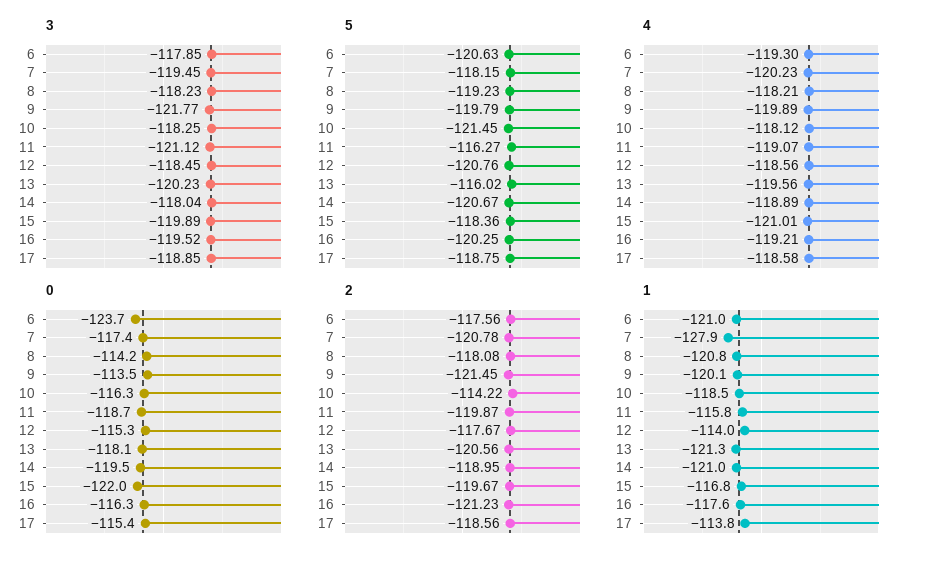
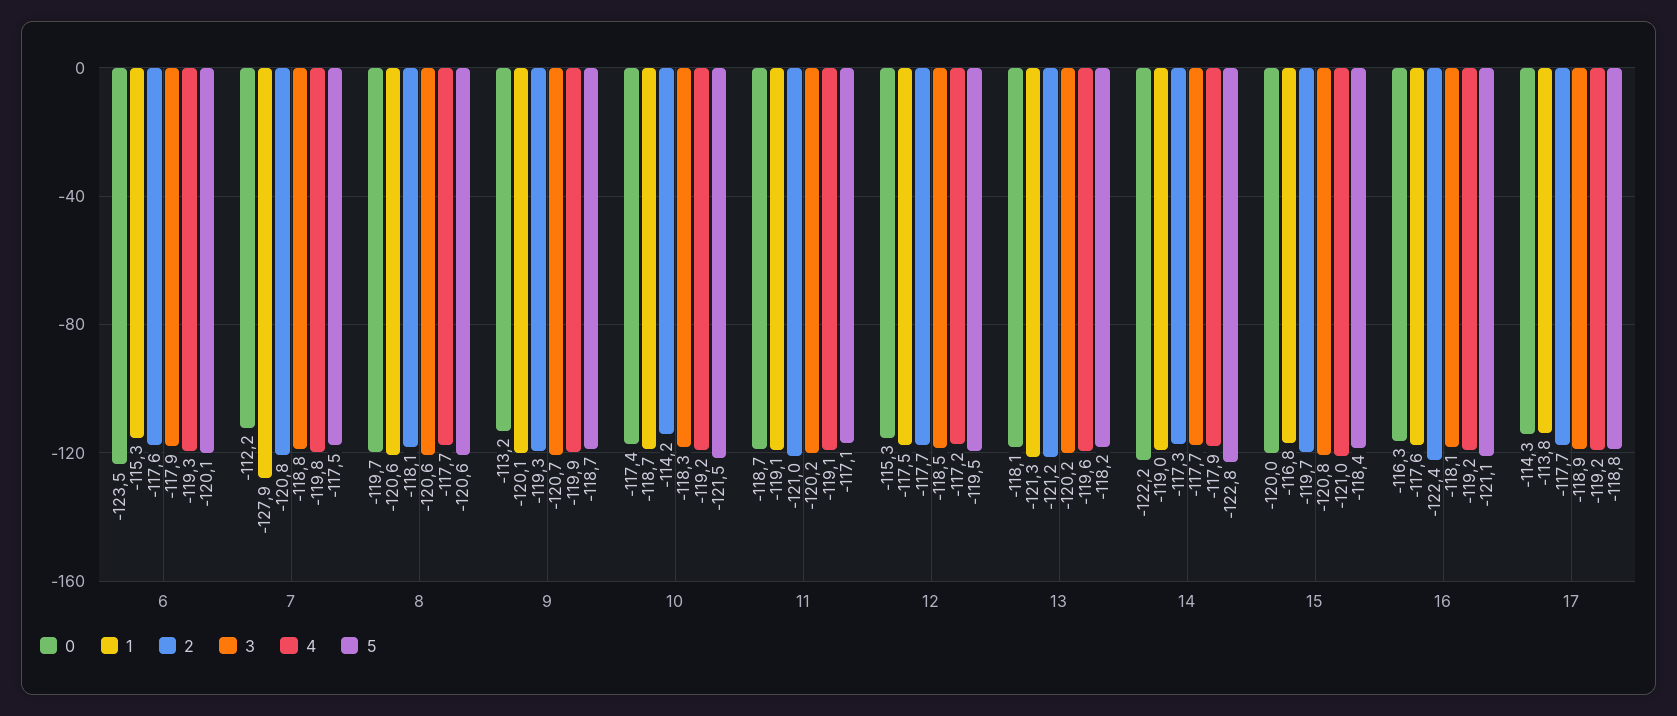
  {
    "3": {
      "6": -117.85,
-     "7": -119.45,
+     "7": -118.8,
-     "8": -118.23,
+     "8": -120.6,
-     "9": -121.77,
+     "9": -120.7,
      "10": -118.25,
-     "11": -121.12,
+     "11": -120.2,
      "12": -118.45,
      "13": -120.23,
-     "14": -118.04,
+     "14": -117.7,
-     "15": -119.89,
+     "15": -120.8,
-     "16": -119.52,
+     "16": -118.1,
      "17": -118.85
    },
    "5": {
-     "6": -120.63,
+     "6": -120.1,
-     "7": -118.15,
+     "7": -117.5,
-     "8": -119.23,
+     "8": -120.6,
-     "9": -119.79,
+     "9": -118.7,
      "10": -121.45,
-     "11": -116.27,
+     "11": -117.1,
-     "12": -120.76,
+     "12": -119.5,
-     "13": -116.02,
+     "13": -118.2,
-     "14": -120.67,
+     "14": -122.8,
      "15": -118.36,
-     "16": -120.25,
+     "16": -121.1,
      "17": -118.75
    },
    "4": {
      "6": -119.3,
-     "7": -120.23,
+     "7": -119.8,
-     "8": -118.21,
+     "8": -117.7,
      "9": -119.89,
-     "10": -118.12,
+     "10": -119.2,
      "11": -119.07,
-     "12": -118.56,
+     "12": -117.2,
      "13": -119.56,
-     "14": -118.89,
+     "14": -117.9,
      "15": -121.01,
      "16": -119.21,
-     "17": -118.58
+     "17": -119.2
    },
    "0": {
-     "6": -123.7,
+     "6": -123.5,
-     "7": -117.4,
+     "7": -112.2,
-     "8": -114.2,
+     "8": -119.7,
-     "9": -113.5,
+     "9": -113.2,
-     "10": -116.3,
+     "10": -117.4,
      "11": -118.7,
      "12": -115.3,
      "13": -118.1,
-     "14": -119.5,
+     "14": -122.2,
-     "15": -122,
+     "15": -120,
      "16": -116.3,
-     "17": -115.4
+     "17": -114.3
    },
    "2": {
      "6": -117.56,
      "7": -120.78,
      "8": -118.08,
-     "9": -121.45,
+     "9": -119.3,
      "10": -114.22,
-     "11": -119.87,
+     "11": -121,
      "12": -117.67,
-     "13": -120.56,
+     "13": -121.2,
-     "14": -118.95,
+     "14": -117.3,
      "15": -119.67,
-     "16": -121.23,
+     "16": -122.4,
-     "17": -118.56
+     "17": -117.7
    },
    "1": {
-     "6": -121,
+     "6": -115.3,
      "7": -127.9,
-     "8": -120.8,
+     "8": -120.6,
      "9": -120.1,
-     "10": -118.5,
+     "10": -118.7,
-     "11": -115.8,
+     "11": -119.1,
-     "12": -114,
+     "12": -117.5,
      "13": -121.3,
-     "14": -121,
+     "14": -119,
      "15": -116.8,
      "16": -117.6,
      "17": -113.8
    }
  }

